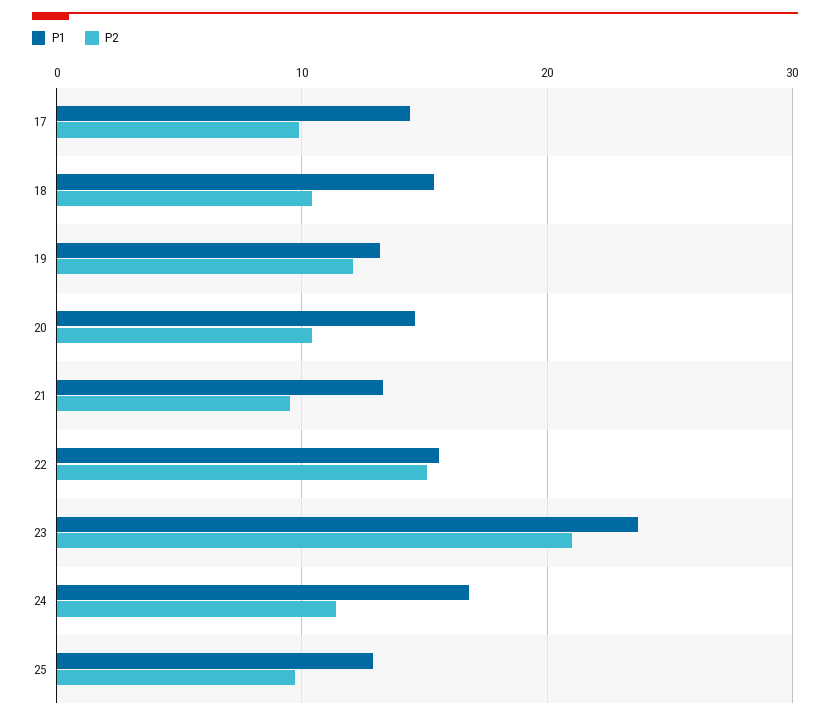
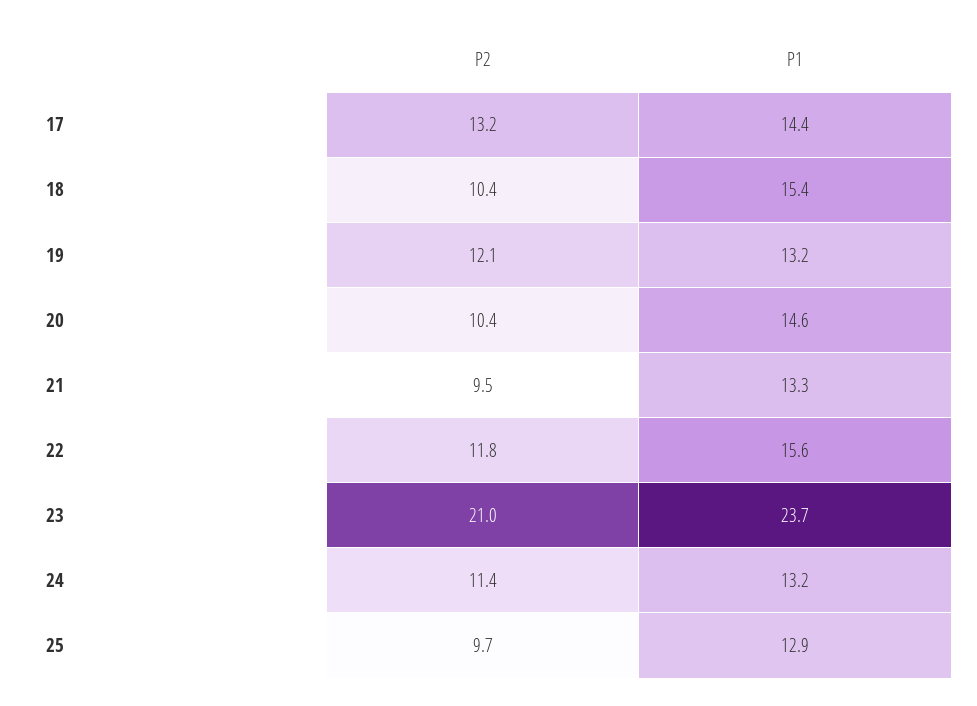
  {
    "P1": {
      "17": 14.4,
      "18": 15.4,
      "19": 13.2,
      "20": 14.6,
      "21": 13.3,
      "22": 15.6,
      "23": 23.7,
-     "24": 17,
+     "24": 13.2,
      "25": 12.9
    },
    "P2": {
-     "17": 10,
+     "17": 13.2,
      "18": 10.4,
      "19": 12.1,
      "20": 10.4,
      "21": 9.5,
-     "22": 15,
+     "22": 11.8,
      "23": 21,
      "24": 11.4,
      "25": 9.7
    }
  }

